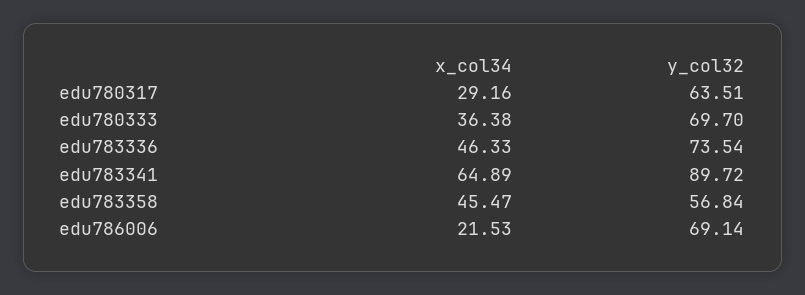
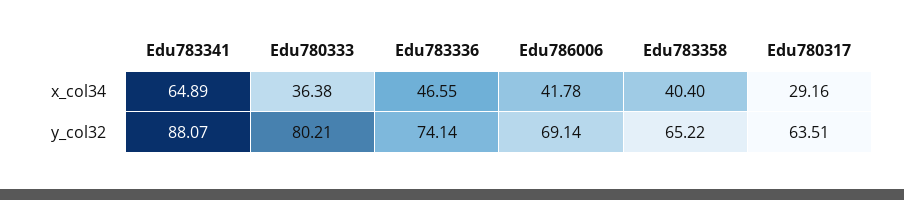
  {
    "x_col34": {
      "edu780317": 29.16,
      "edu780333": 36.38,
-     "edu783336": 46.33,
+     "edu783336": 46.55,
      "edu783341": 64.89,
-     "edu783358": 45.47,
+     "edu783358": 40.4,
-     "edu786006": 21.53
+     "edu786006": 41.78
    },
    "y_col32": {
      "edu780317": 63.51,
-     "edu780333": 69.7,
+     "edu780333": 80.21,
-     "edu783336": 73.54,
+     "edu783336": 74.14,
-     "edu783341": 89.72,
+     "edu783341": 88.07,
-     "edu783358": 56.84,
+     "edu783358": 65.22,
      "edu786006": 69.14
    }
  }

